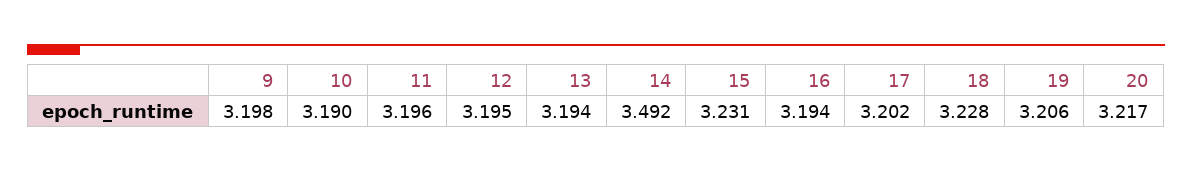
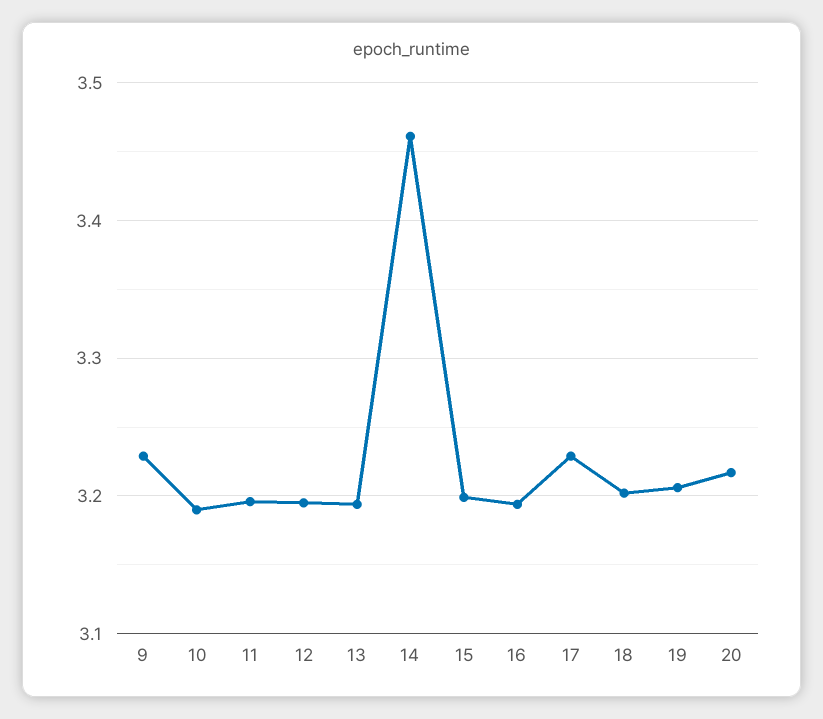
  {
-   "9": 3.198,
+   "9": 3.23,
    "10": 3.19,
    "11": 3.196,
    "12": 3.195,
    "13": 3.194,
-   "14": 3.492,
+   "14": 3.46,
-   "15": 3.231,
+   "15": 3.2,
    "16": 3.194,
-   "17": 3.202,
+   "17": 3.23,
-   "18": 3.228,
+   "18": 3.2,
    "19": 3.206,
    "20": 3.217
  }

